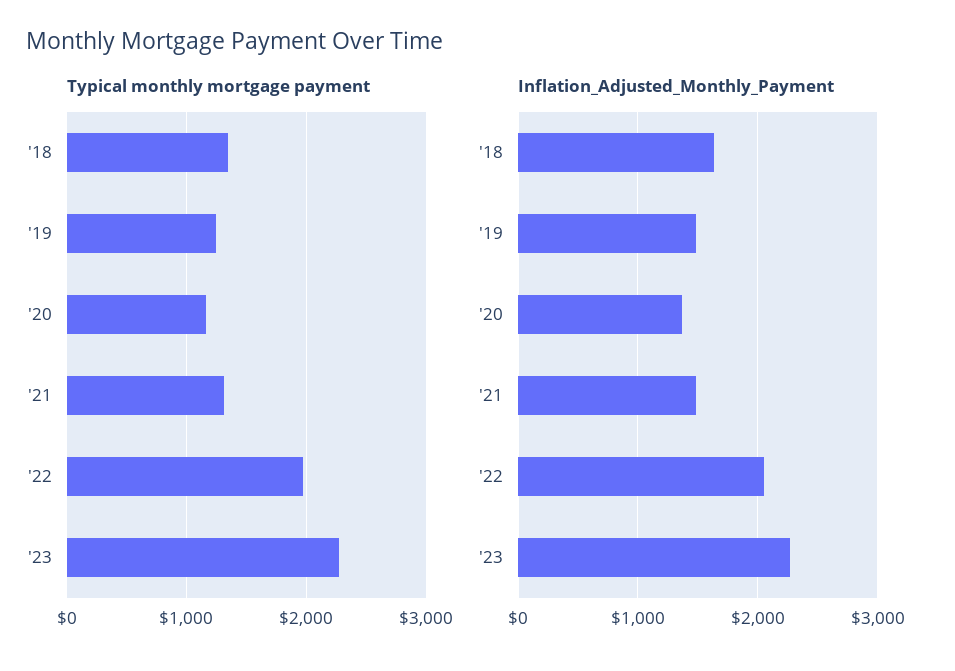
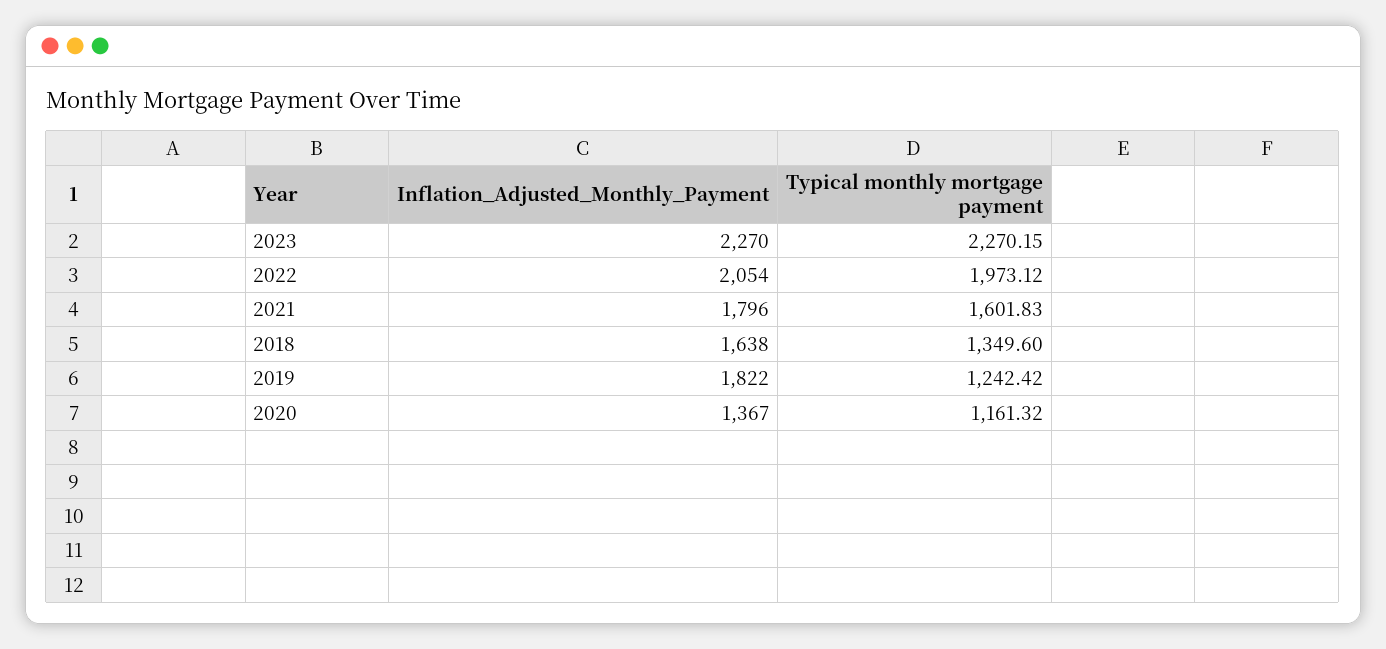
  {
    "Typical monthly mortgage payment": {
      "'18": 1349.6,
      "'19": 1242.42,
      "'20": 1161.32,
-     "'21": 1300,
+     "'21": 1601.83,
      "'22": 1973.12,
      "'23": 2270.15
    },
    "Inflation_Adjusted_Monthly_Payment": {
      "'18": 1638,
-     "'19": 1500,
+     "'19": 1822,
      "'20": 1367,
-     "'21": 1500,
+     "'21": 1796,
      "'22": 2054,
      "'23": 2270
    }
  }

